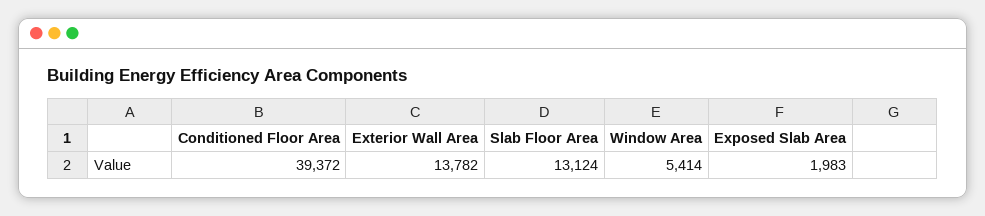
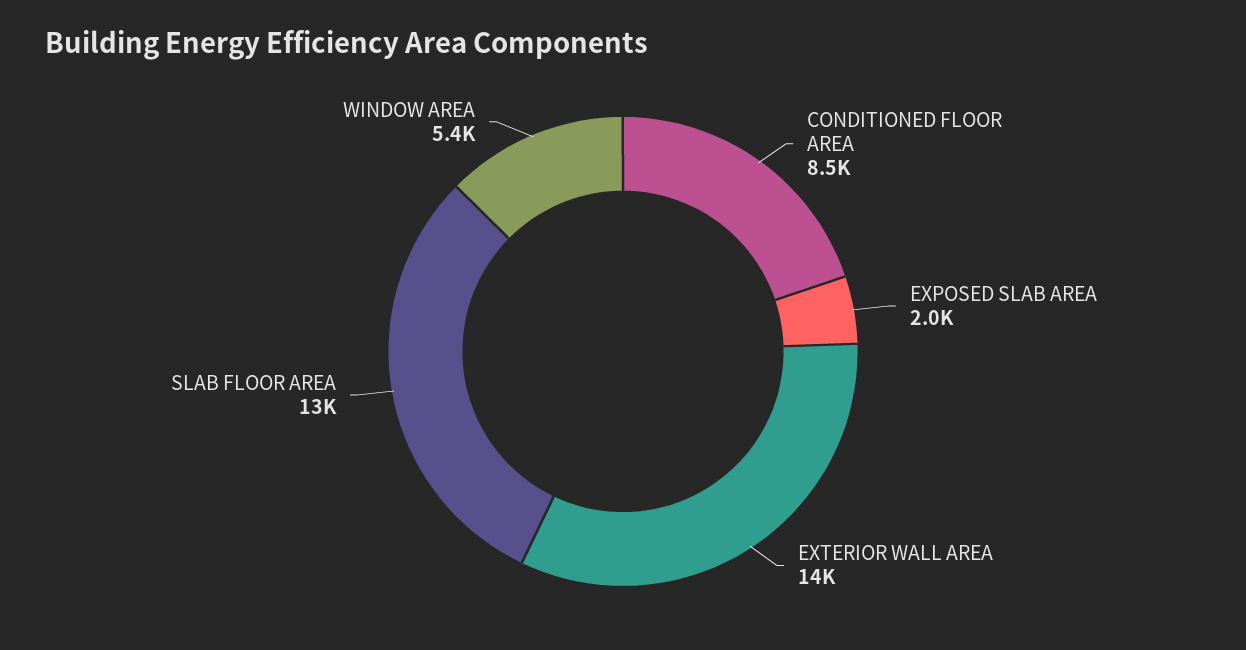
  {
-   "Conditioned Floor Area": 39372,
+   "Conditioned Floor Area": 8500,
    "Exterior Wall Area": 13782,
    "Slab Floor Area": 13124,
    "Window Area": 5414,
    "Exposed Slab Area": 1983
  }

